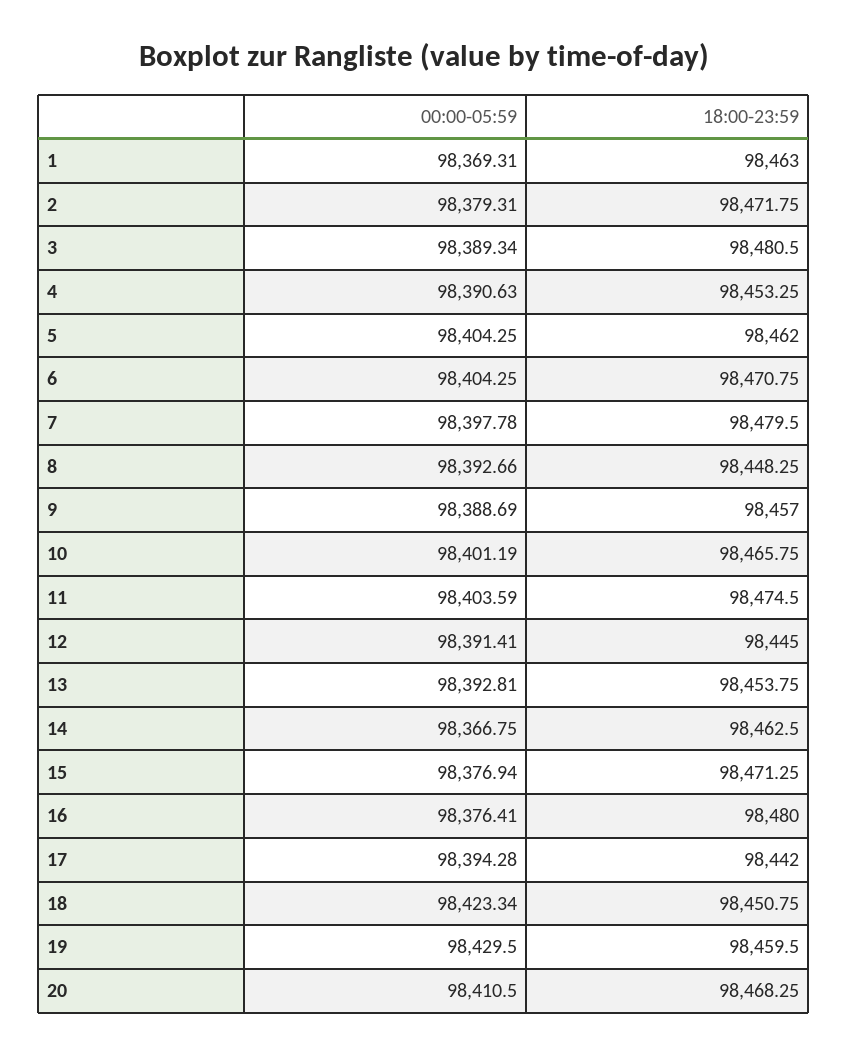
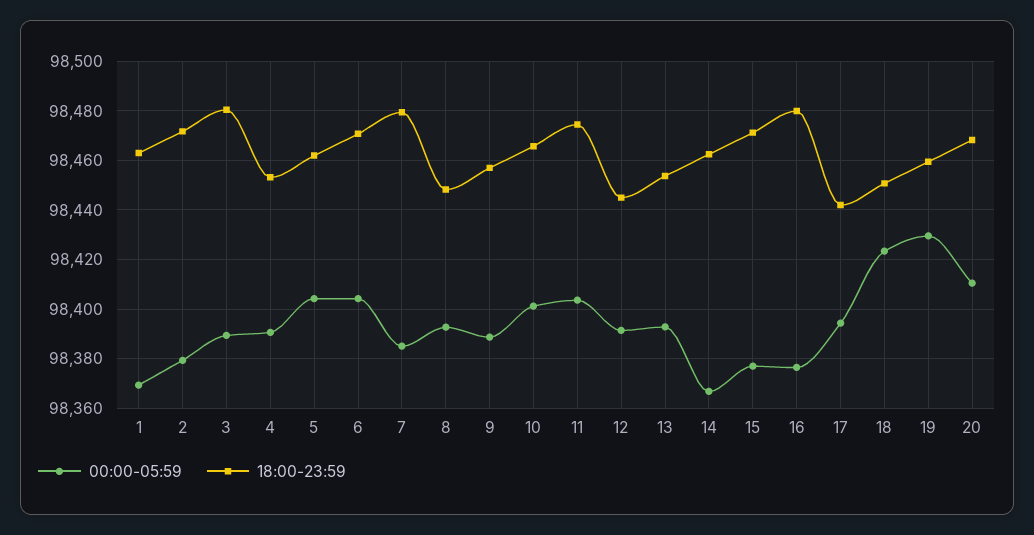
  {
    "00:00-05:59": {
      "1": 98369.31,
      "2": 98379.31,
      "3": 98389.34,
      "4": 98390.63,
      "5": 98404.25,
      "6": 98404.25,
-     "7": 98397.78,
+     "7": 98385,
      "8": 98392.66,
      "9": 98388.69,
      "10": 98401.19,
      "11": 98403.59,
      "12": 98391.41,
      "13": 98392.81,
      "14": 98366.75,
      "15": 98376.94,
      "16": 98376.41,
      "17": 98394.28,
      "18": 98423.34,
      "19": 98429.5,
      "20": 98410.5
    },
    "18:00-23:59": {
      "1": 98463,
      "2": 98471.75,
      "3": 98480.5,
      "4": 98453.25,
      "5": 98462,
      "6": 98470.75,
      "7": 98479.5,
      "8": 98448.25,
      "9": 98457,
      "10": 98465.75,
      "11": 98474.5,
      "12": 98445,
      "13": 98453.75,
      "14": 98462.5,
      "15": 98471.25,
      "16": 98480,
      "17": 98442,
      "18": 98450.75,
      "19": 98459.5,
      "20": 98468.25
    }
  }

